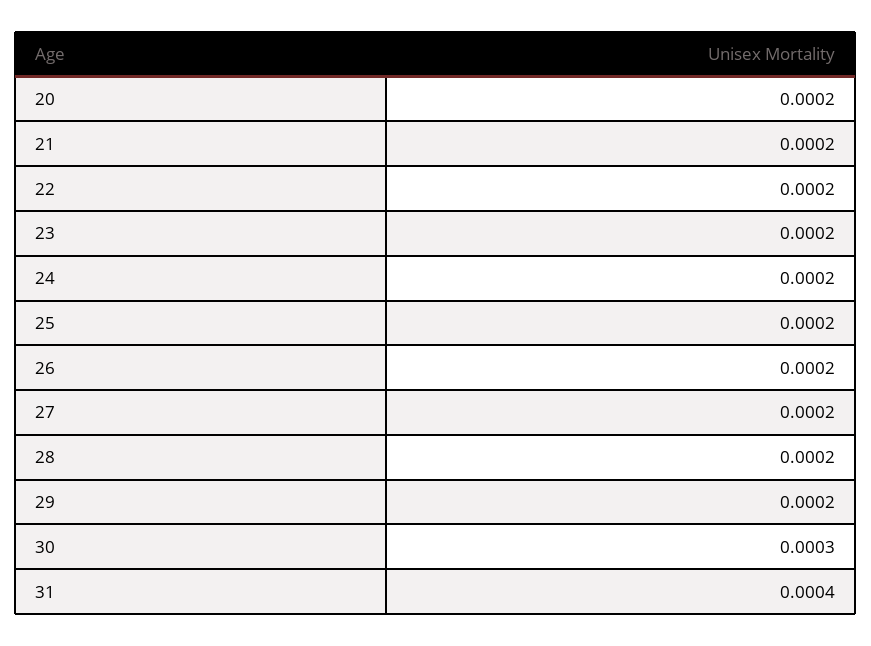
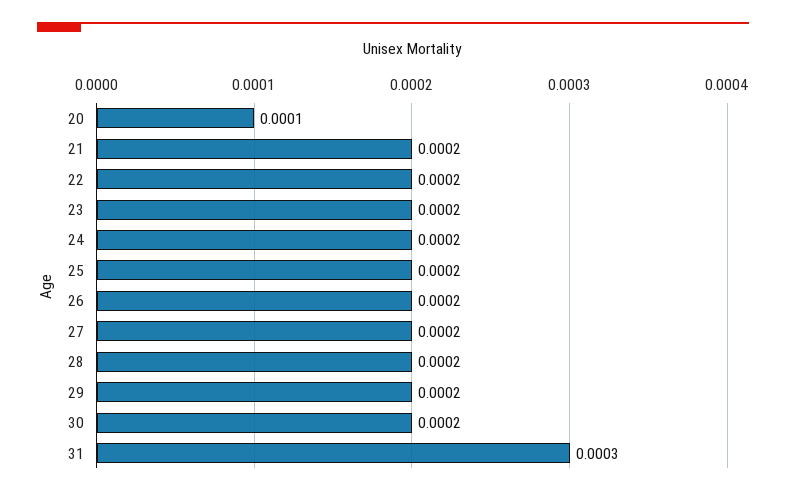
  {
-   "20": 0.0002,
+   "20": 0.0001,
    "21": 0.0002,
    "22": 0.0002,
    "23": 0.0002,
    "24": 0.0002,
    "25": 0.0002,
    "26": 0.0002,
    "27": 0.0002,
    "28": 0.0002,
    "29": 0.0002,
-   "30": 0.0003,
+   "30": 0.0002,
-   "31": 0.0004
+   "31": 0.0003
  }

